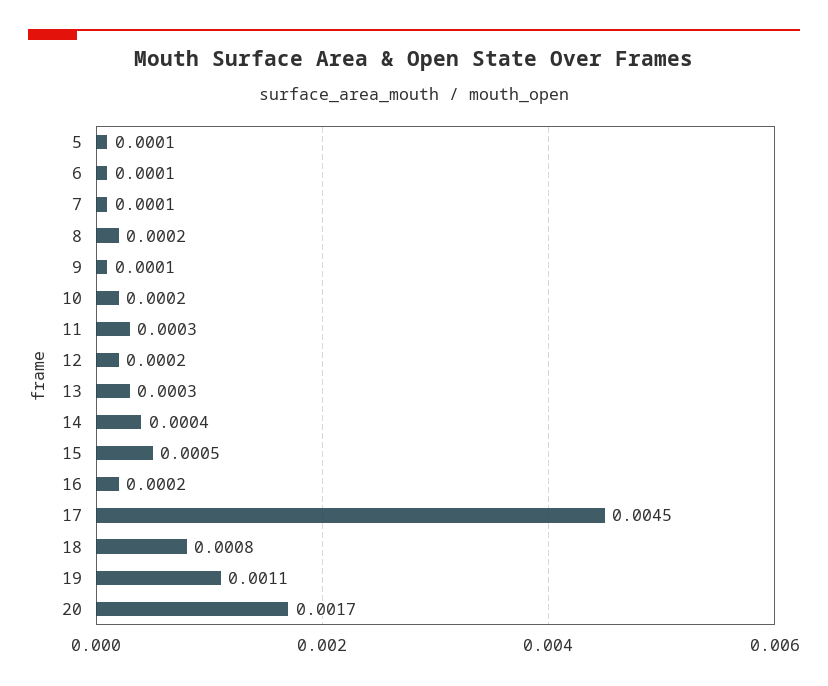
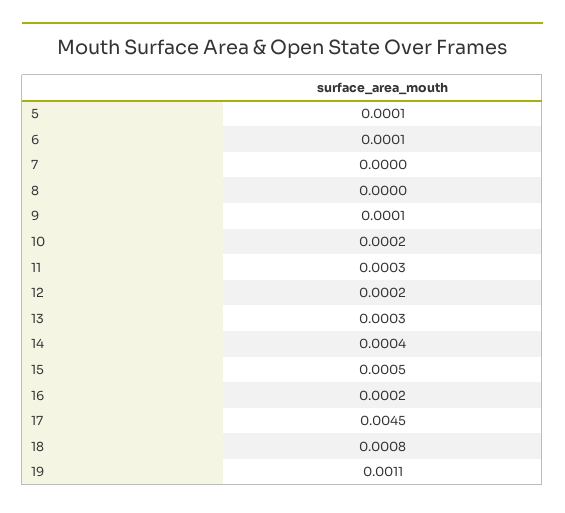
  {
    "5": 0.0001,
    "6": 0.0001,
-   "7": 0.0001,
+   "7": 0,
-   "8": 0.0002,
+   "8": 0,
    "9": 0.0001,
    "10": 0.0002,
    "11": 0.0003,
    "12": 0.0002,
    "13": 0.0003,
    "14": 0.0004,
    "15": 0.0005,
    "16": 0.0002,
    "17": 0.0045,
    "18": 0.0008,
-   "19": 0.0011,
+   "19": 0.0011
-   "20": 0.0017
  }

